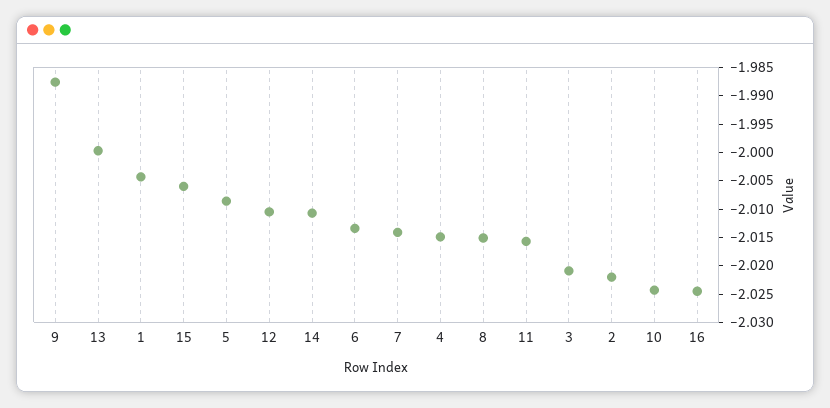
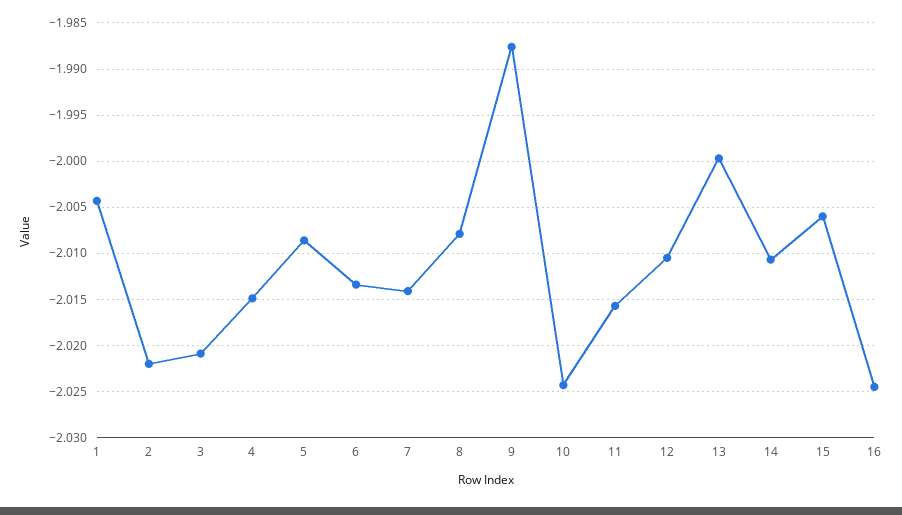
  {
    "9": -1.988,
    "13": -2,
    "1": -2.004,
    "15": -2.006,
    "5": -2.009,
    "12": -2.011,
    "14": -2.011,
    "6": -2.013,
    "7": -2.014,
    "4": -2.015,
-   "8": -2.015,
+   "8": -2.008,
    "11": -2.016,
    "3": -2.021,
    "2": -2.022,
    "10": -2.024,
    "16": -2.025
  }

